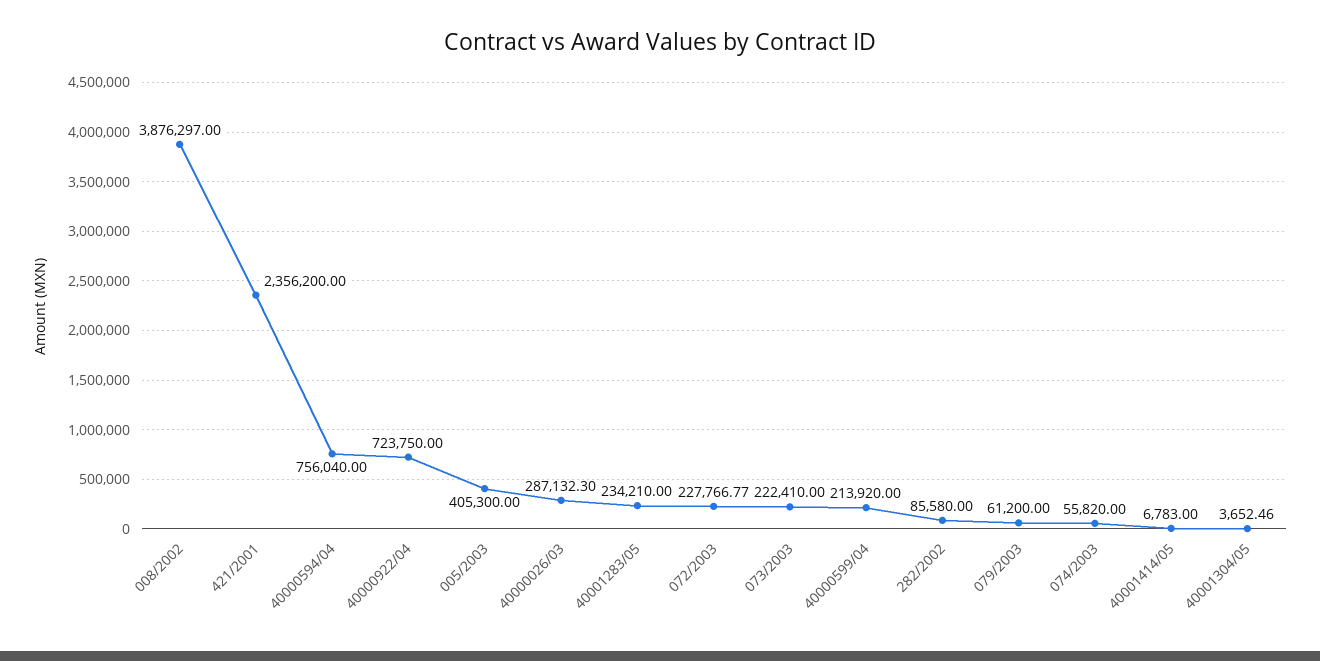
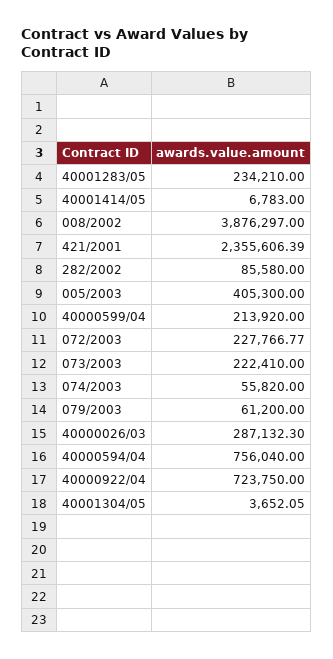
  {
    "008/2002": 3876297,
-   "421/2001": 2356200,
+   "421/2001": 2355606.39,
    "40000594/04": 756040,
    "40000922/04": 723750,
    "005/2003": 405300,
    "40000026/03": 287132.3,
    "40001283/05": 234210,
    "072/2003": 227766.77,
    "073/2003": 222410,
    "40000599/04": 213920,
    "282/2002": 85580,
    "079/2003": 61200,
    "074/2003": 55820,
    "40001414/05": 6783,
-   "40001304/05": 3652.46
+   "40001304/05": 3652.05
  }

